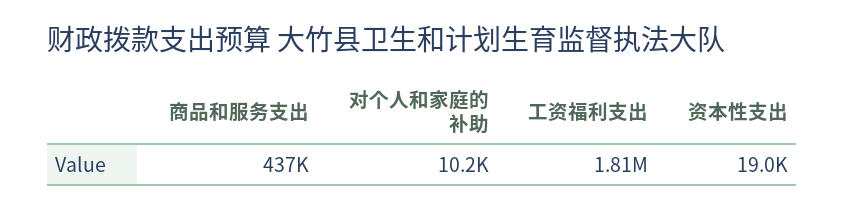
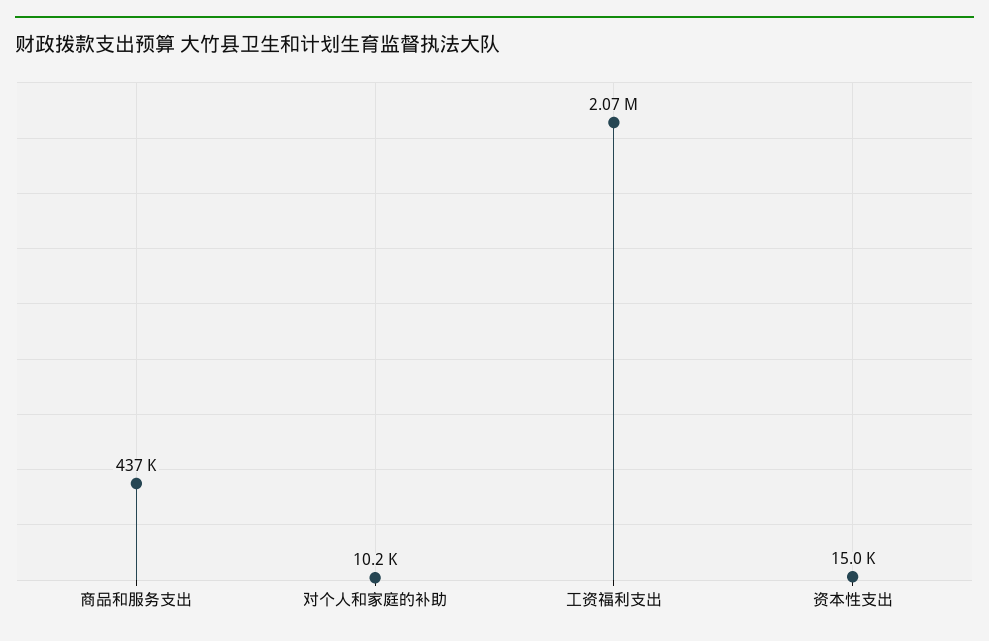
  {
    "商品和服务支出": 437000,
    "对个人和家庭的补助": 10200,
-   "工资福利支出": 1810000,
+   "工资福利支出": 2070000,
-   "资本性支出": 19000
+   "资本性支出": 15000
  }

